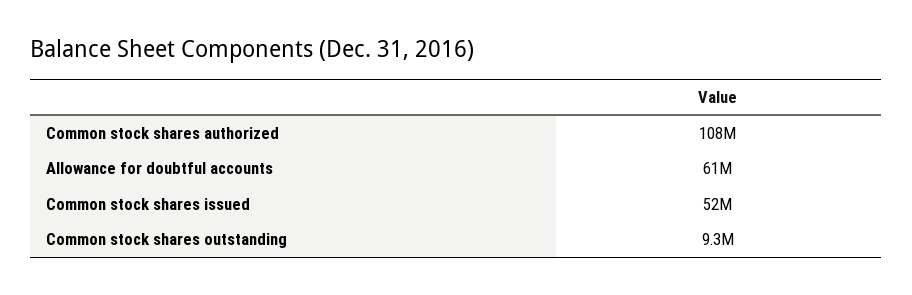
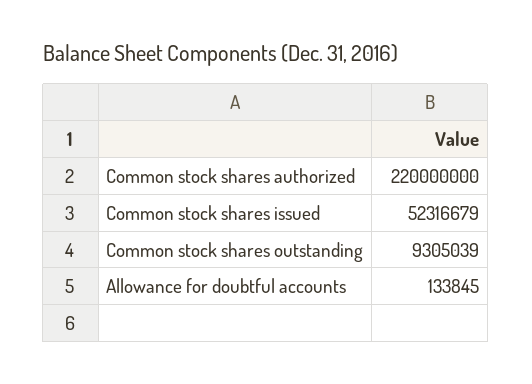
  {
-   "Common stock shares authorized": 108000000,
+   "Common stock shares authorized": 220000000,
-   "Allowance for doubtful accounts": 61000000,
+   "Allowance for doubtful accounts": 133845,
    "Common stock shares issued": 52316679,
    "Common stock shares outstanding": 9305039
  }

